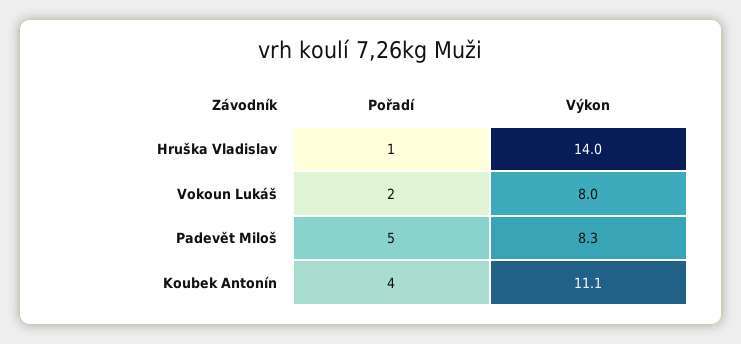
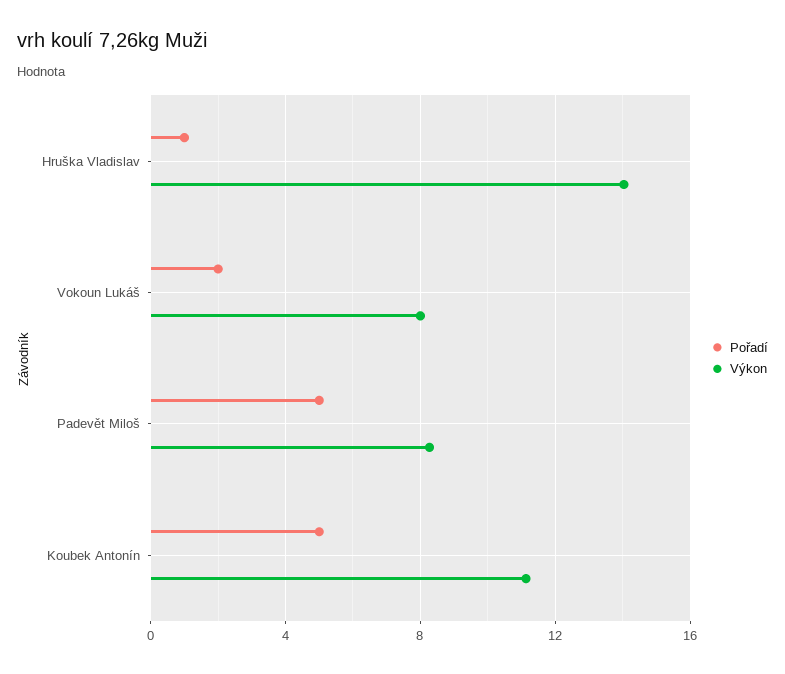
  {
    "Pořadí": {
      "Hruška Vladislav": 1,
      "Vokoun Lukáš": 2,
      "Padevět Miloš": 5,
-     "Koubek Antonín": 4
+     "Koubek Antonín": 5
    },
    "Výkon": {
      "Hruška Vladislav": 14,
      "Vokoun Lukáš": 8,
      "Padevět Miloš": 8.3,
      "Koubek Antonín": 11.1
    }
  }

